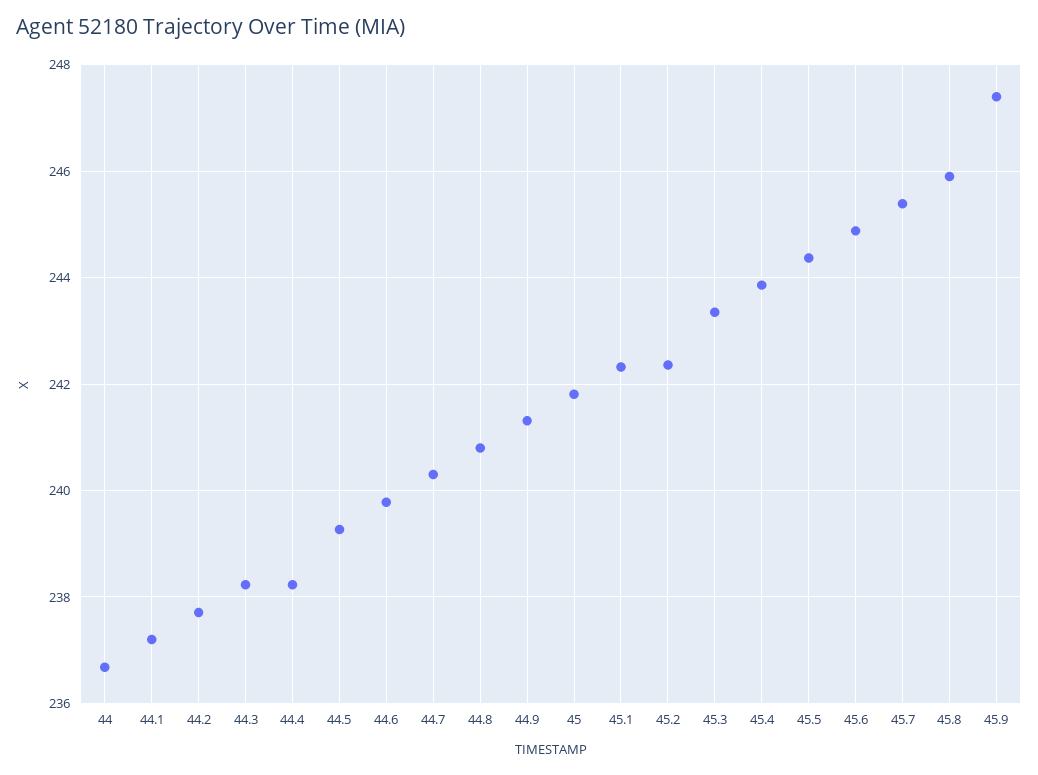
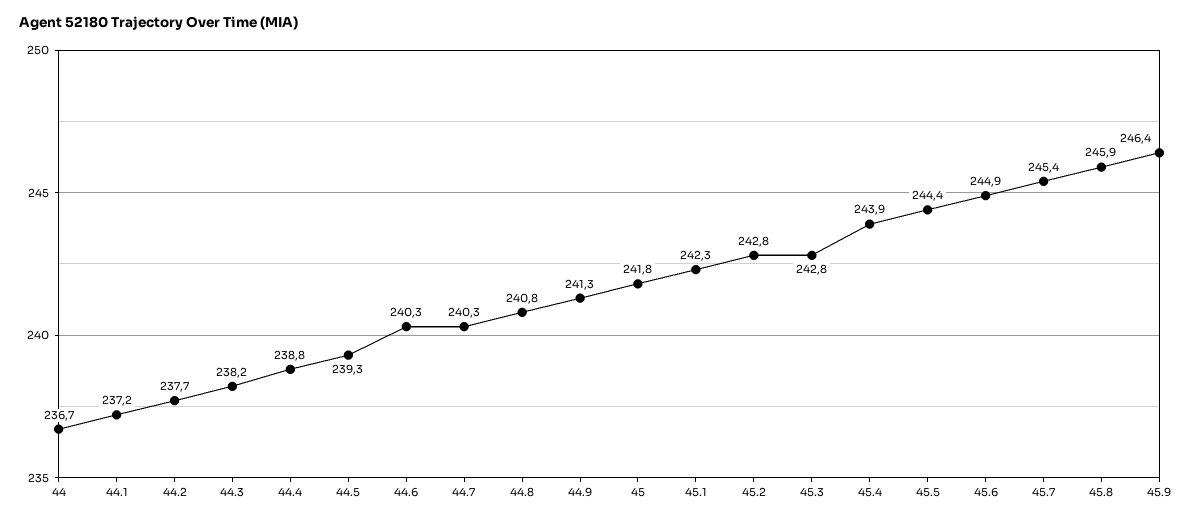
  {
    "44": 236.7,
    "44.1": 237.2,
    "44.2": 237.7,
    "44.3": 238.2,
-   "44.4": 238.2,
+   "44.4": 238.8,
    "44.5": 239.3,
-   "44.6": 239.8,
+   "44.6": 240.3,
    "44.7": 240.3,
    "44.8": 240.8,
    "44.9": 241.3,
    "45": 241.8,
    "45.1": 242.3,
-   "45.2": 242.4,
+   "45.2": 242.8,
-   "45.3": 243.4,
+   "45.3": 242.8,
    "45.4": 243.9,
    "45.5": 244.4,
    "45.6": 244.9,
    "45.7": 245.4,
    "45.8": 245.9,
-   "45.9": 247.4
+   "45.9": 246.4
  }

